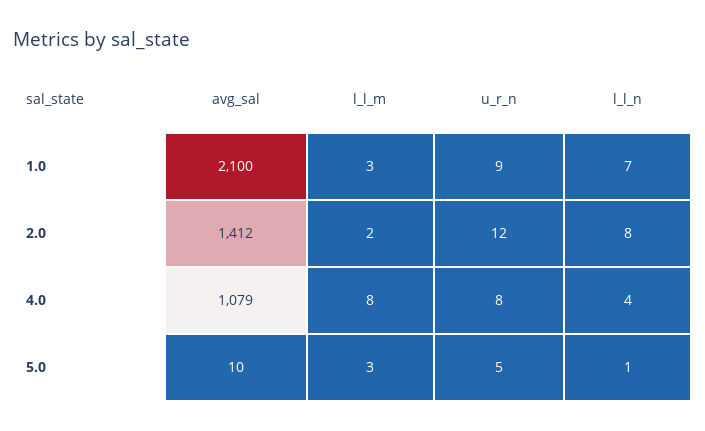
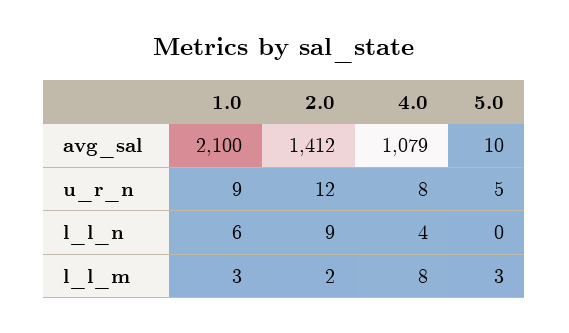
  {
    "avg_sal": {
      "1.0": 2100,
      "2.0": 1412,
      "4.0": 1079,
      "5.0": 10
    },
    "l_l_m": {
      "1.0": 3,
      "2.0": 2,
      "4.0": 8,
      "5.0": 3
    },
    "u_r_n": {
      "1.0": 9,
      "2.0": 12,
      "4.0": 8,
      "5.0": 5
    },
    "l_l_n": {
-     "1.0": 7,
+     "1.0": 6,
-     "2.0": 8,
+     "2.0": 9,
      "4.0": 4,
-     "5.0": 1
+     "5.0": 0
    }
  }

